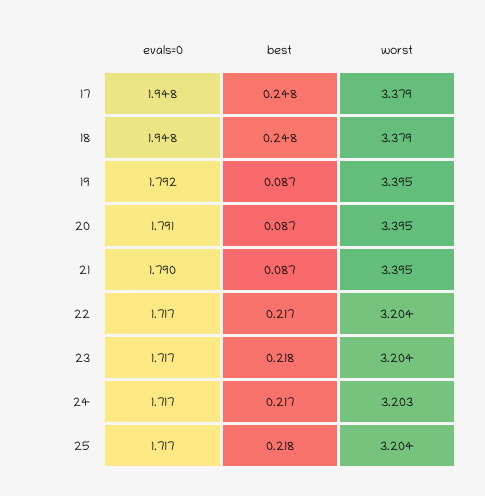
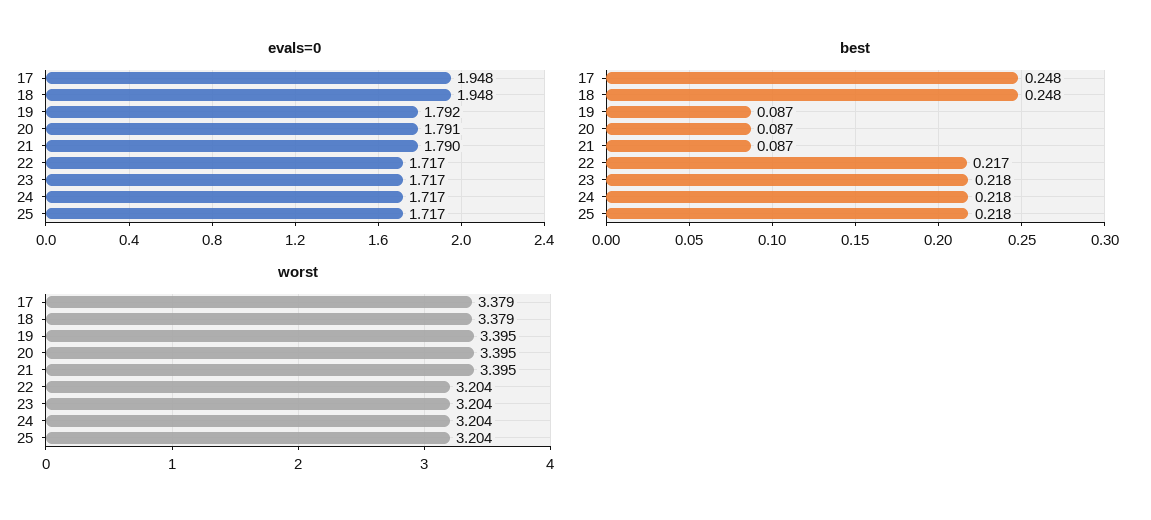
  {
    "evals=0": {
      "17": 1.948,
      "18": 1.948,
      "19": 1.792,
      "20": 1.791,
      "21": 1.79,
      "22": 1.717,
      "23": 1.717,
      "24": 1.717,
      "25": 1.717
    },
    "best": {
      "17": 0.248,
      "18": 0.248,
      "19": 0.087,
      "20": 0.087,
      "21": 0.087,
      "22": 0.217,
      "23": 0.218,
-     "24": 0.217,
+     "24": 0.218,
      "25": 0.218
    },
    "worst": {
      "17": 3.379,
      "18": 3.379,
      "19": 3.395,
      "20": 3.395,
      "21": 3.395,
      "22": 3.204,
      "23": 3.204,
-     "24": 3.203,
+     "24": 3.204,
      "25": 3.204
    }
  }

